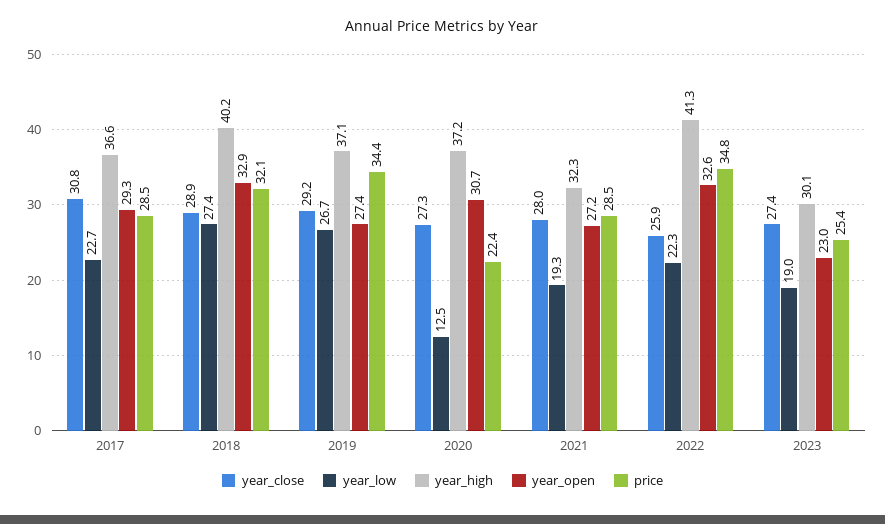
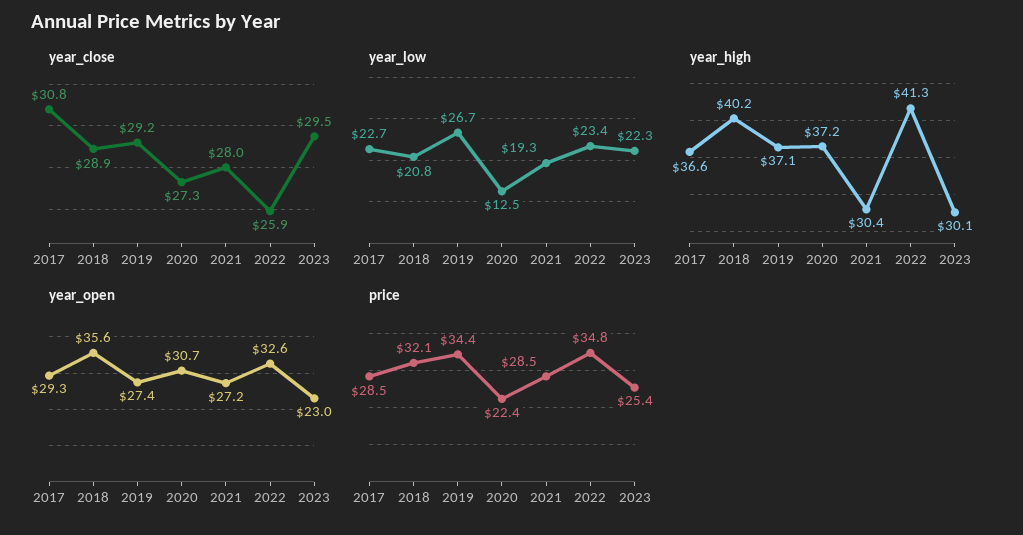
  {
    "year_close": {
      "2017": 30.8,
      "2018": 28.9,
      "2019": 29.2,
      "2020": 27.3,
      "2021": 28,
      "2022": 25.9,
-     "2023": 27.4
+     "2023": 29.5
    },
    "year_low": {
      "2017": 22.7,
-     "2018": 27.4,
+     "2018": 20.8,
      "2019": 26.7,
      "2020": 12.5,
      "2021": 19.3,
-     "2022": 22.3,
+     "2022": 23.4,
-     "2023": 19
+     "2023": 22.3
    },
    "year_high": {
      "2017": 36.6,
      "2018": 40.2,
      "2019": 37.1,
      "2020": 37.2,
-     "2021": 32.3,
+     "2021": 30.4,
      "2022": 41.3,
      "2023": 30.1
    },
    "year_open": {
      "2017": 29.3,
-     "2018": 32.9,
+     "2018": 35.6,
      "2019": 27.4,
      "2020": 30.7,
      "2021": 27.2,
      "2022": 32.6,
      "2023": 23
    },
    "price": {
      "2017": 28.5,
      "2018": 32.1,
      "2019": 34.4,
      "2020": 22.4,
      "2021": 28.5,
      "2022": 34.8,
      "2023": 25.4
    }
  }

